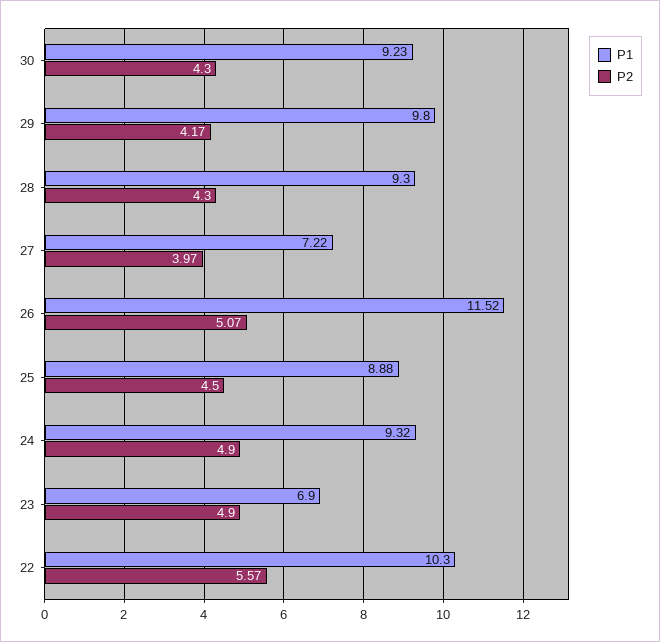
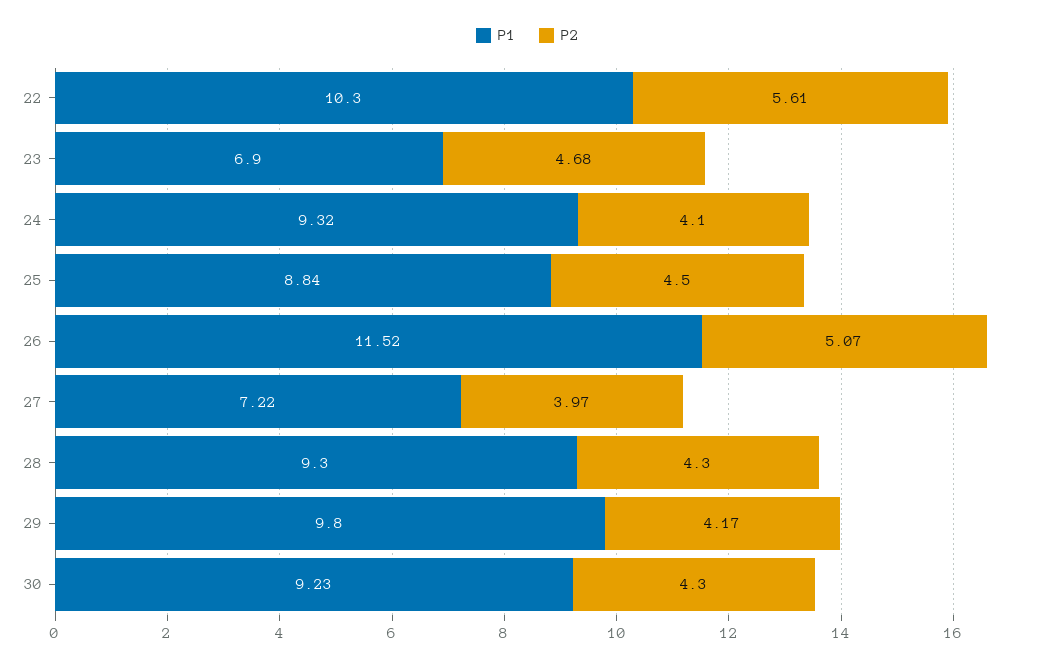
  {
    "P1": {
      "30": 9.23,
      "29": 9.8,
      "28": 9.3,
      "27": 7.22,
      "26": 11.52,
-     "25": 8.88,
+     "25": 8.84,
      "24": 9.32,
      "23": 6.9,
      "22": 10.3
    },
    "P2": {
      "30": 4.3,
      "29": 4.17,
      "28": 4.3,
      "27": 3.97,
      "26": 5.07,
      "25": 4.5,
-     "24": 4.9,
+     "24": 4.1,
-     "23": 4.9,
+     "23": 4.68,
-     "22": 5.57
+     "22": 5.61
    }
  }

